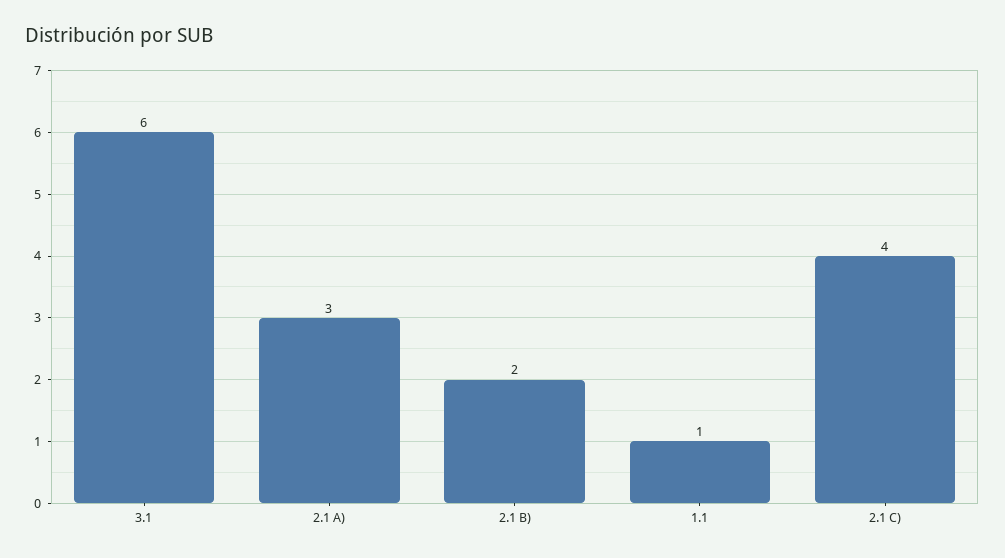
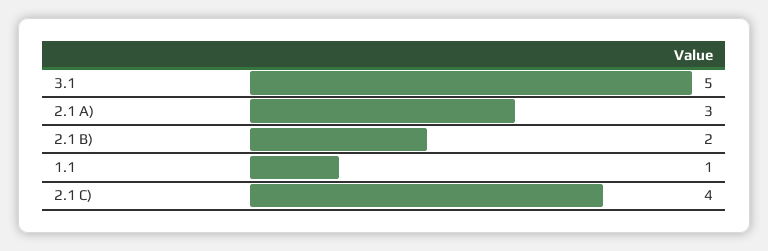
  {
-   "3.1": 6,
+   "3.1": 5,
    "2.1 A)": 3,
    "2.1 B)": 2,
    "1.1": 1,
    "2.1 C)": 4
  }

